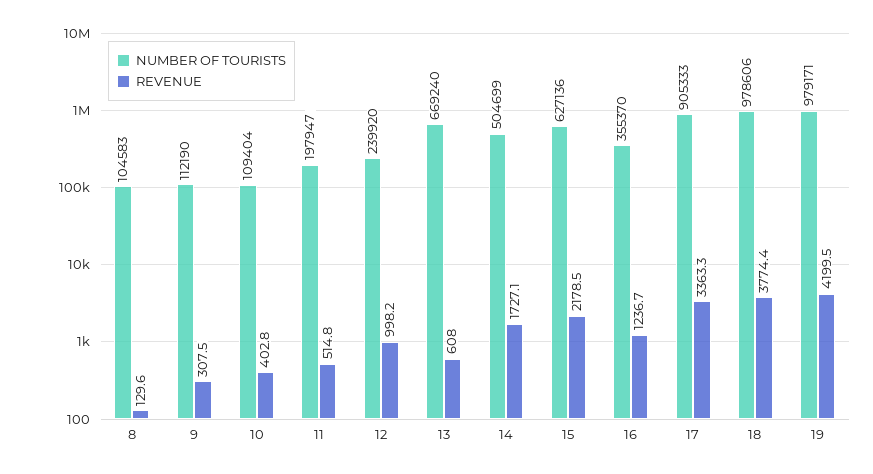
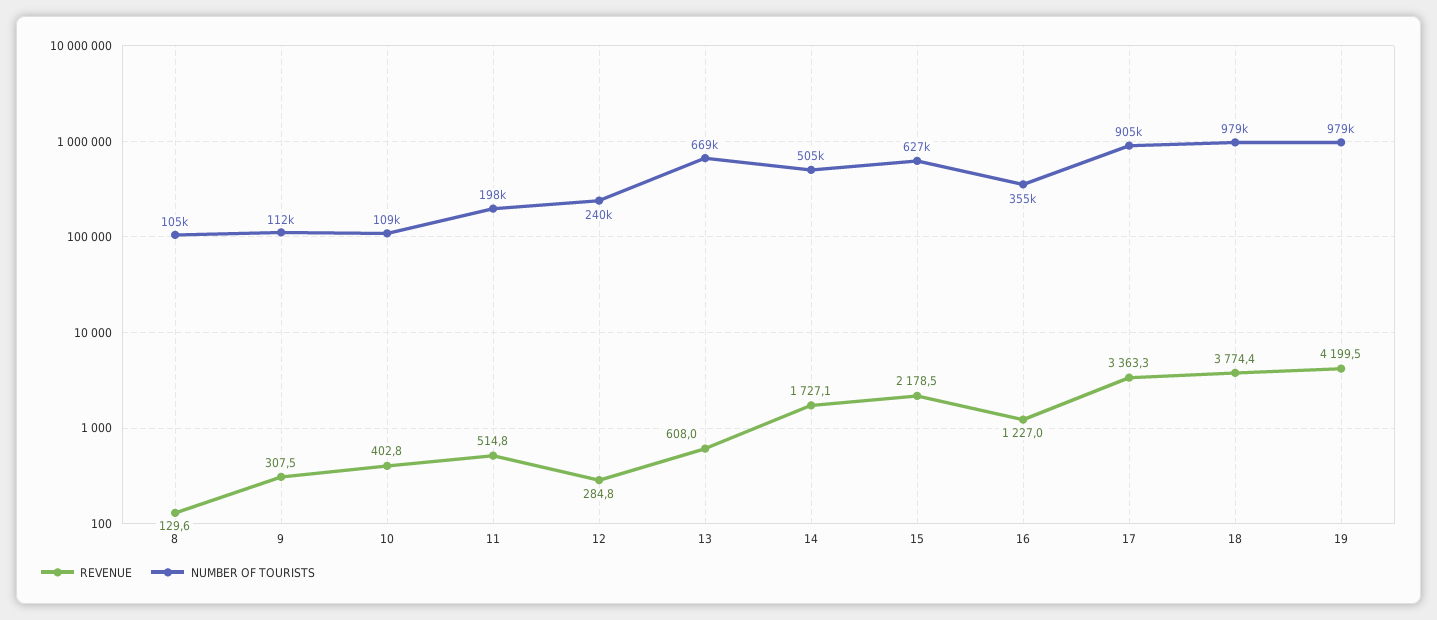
  {
    "NUMBER OF TOURISTS": {
      "8": 104583,
      "9": 112190,
      "10": 109404,
      "11": 197947,
      "12": 239920,
      "13": 669240,
      "14": 504699,
      "15": 627136,
      "16": 355370,
      "17": 905333,
      "18": 978606,
      "19": 979171
    },
    "REVENUE": {
      "8": 129.6,
      "9": 307.5,
      "10": 402.8,
      "11": 514.8,
-     "12": 998.2,
+     "12": 284.8,
      "13": 608,
      "14": 1727.1,
      "15": 2178.5,
-     "16": 1236.7,
+     "16": 1227,
      "17": 3363.3,
      "18": 3774.4,
      "19": 4199.5
    }
  }

